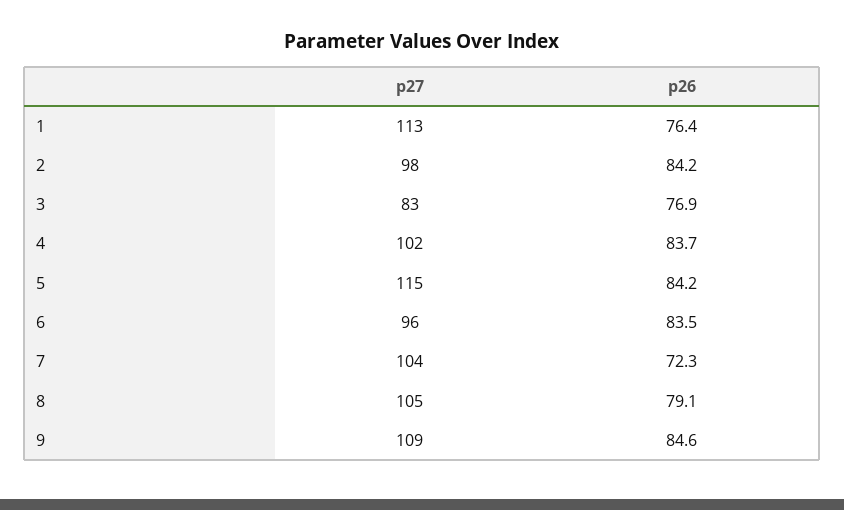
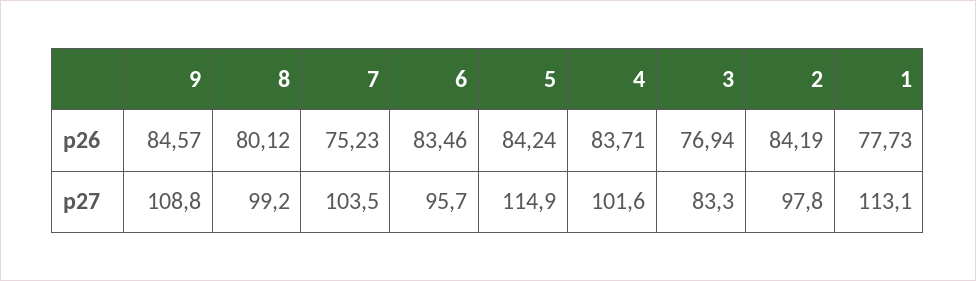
  {
    "p27": {
      "1": 113.1,
      "2": 97.8,
      "3": 83.3,
      "4": 101.6,
      "5": 114.9,
      "6": 95.7,
      "7": 103.5,
-     "8": 105,
+     "8": 99.2,
      "9": 108.8
    },
    "p26": {
-     "1": 76.4,
+     "1": 77.73,
      "2": 84.19,
      "3": 76.94,
      "4": 83.71,
      "5": 84.24,
      "6": 83.46,
-     "7": 72.3,
+     "7": 75.23,
-     "8": 79.1,
+     "8": 80.12,
      "9": 84.57
    }
  }

